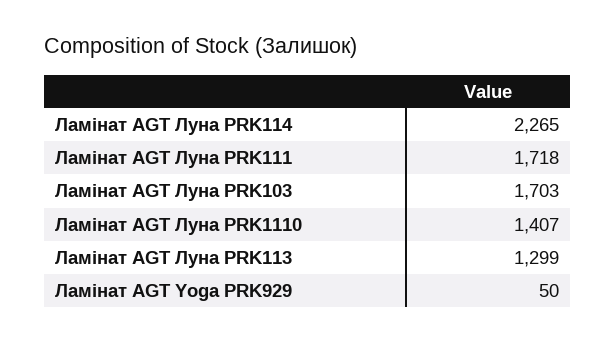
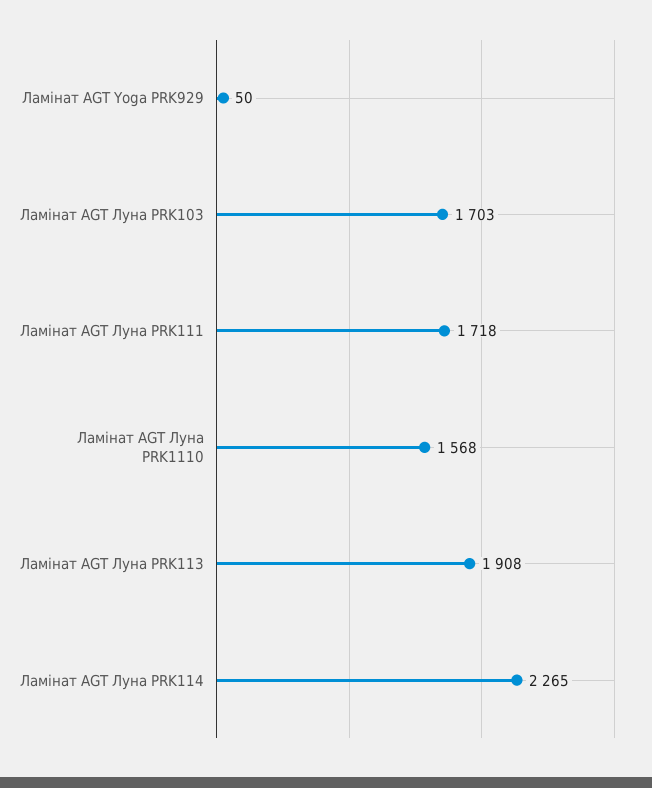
  {
    "Ламінат AGT Луна PRK114": 2265,
    "Ламінат AGT Луна PRK111": 1718,
    "Ламінат AGT Луна PRK103": 1703,
-   "Ламінат AGT Луна PRK1110": 1407,
+   "Ламінат AGT Луна PRK1110": 1568,
-   "Ламінат AGT Луна PRK113": 1299,
+   "Ламінат AGT Луна PRK113": 1908,
    "Ламінат AGT Yoga PRK929": 50
  }

